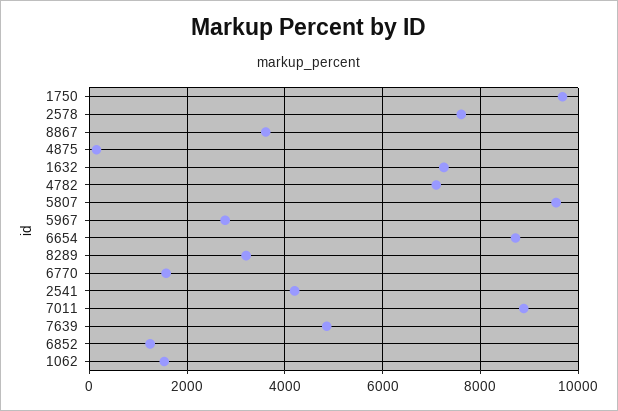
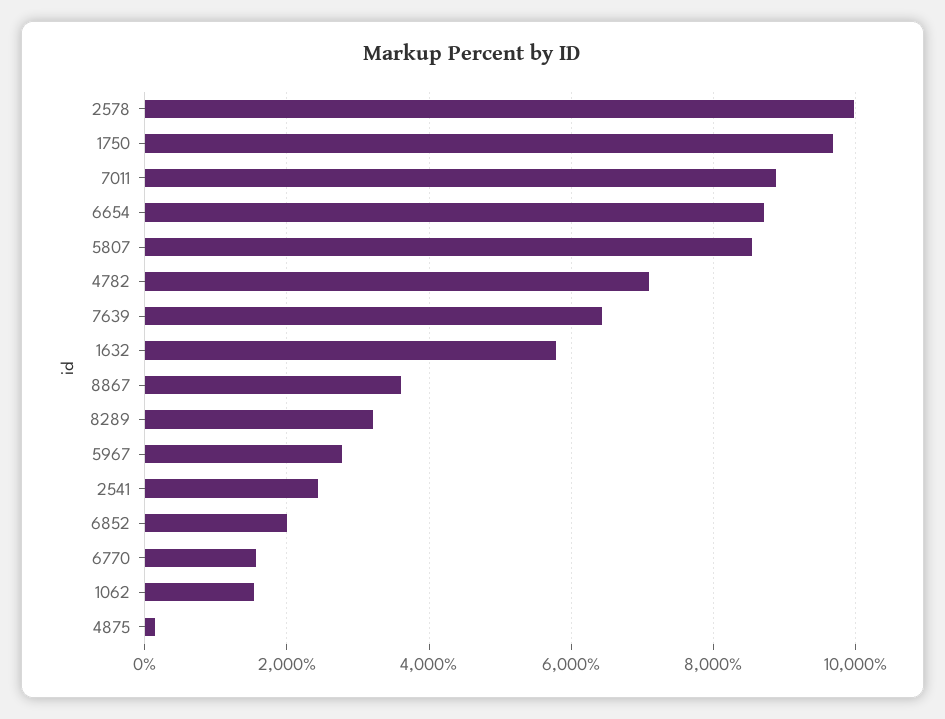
  {
    "1750": 9600,
-   "2578": 7600,
+   "2578": 10000,
    "8867": 3600,
    "4875": 200,
-   "1632": 7200,
+   "1632": 5800,
    "4782": 7000,
-   "5807": 9600,
+   "5807": 8600,
    "5967": 2800,
    "6654": 8800,
    "8289": 3200,
    "6770": 1600,
-   "2541": 4200,
+   "2541": 2400,
    "7011": 8800,
-   "7639": 4800,
+   "7639": 6400,
-   "6852": 1200,
+   "6852": 2000,
    "1062": 1600
  }

